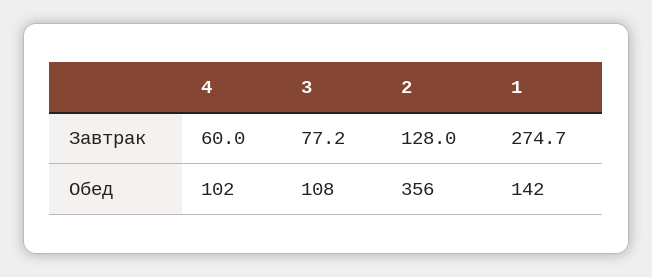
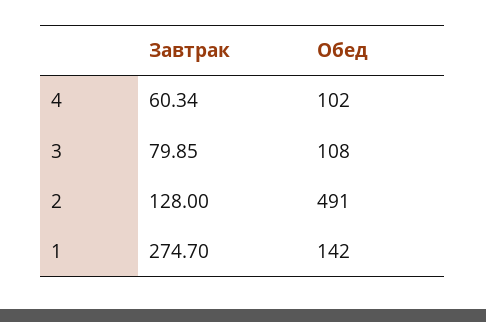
  {
    "4": {
-     "Завтрак": 60,
+     "Завтрак": 60.34,
      "Обед": 102
    },
    "3": {
-     "Завтрак": 77.2,
+     "Завтрак": 79.85,
      "Обед": 108
    },
    "2": {
      "Завтрак": 128,
-     "Обед": 356
+     "Обед": 491
    },
    "1": {
      "Завтрак": 274.7,
      "Обед": 142
    }
  }

